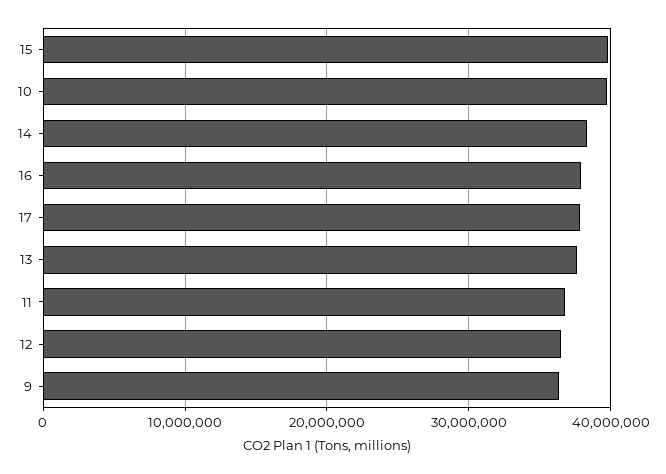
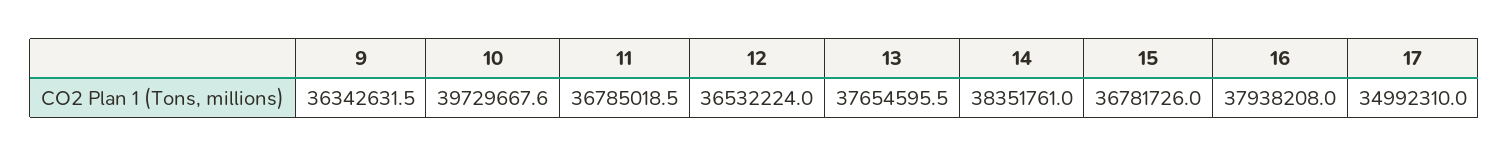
  {
-   "15": 40000000,
+   "15": 36781726,
    "10": 39729667.6,
    "14": 38351761,
    "16": 37938208,
-   "17": 38000000,
+   "17": 34992310,
    "13": 37654595.5,
    "11": 36785018.5,
    "12": 36532224,
    "9": 36342631.5
  }

